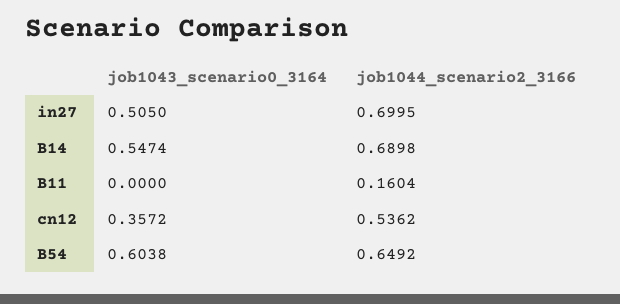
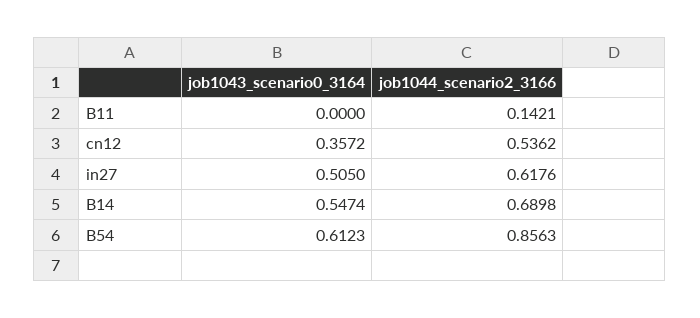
  {
    "job1043_scenario0_3164": {
      "in27": 0.505,
      "B14": 0.5474,
      "B11": 0,
      "cn12": 0.3572,
-     "B54": 0.6038
+     "B54": 0.6123
    },
    "job1044_scenario2_3166": {
-     "in27": 0.6995,
+     "in27": 0.6176,
      "B14": 0.6898,
-     "B11": 0.1604,
+     "B11": 0.1421,
      "cn12": 0.5362,
-     "B54": 0.6492
+     "B54": 0.8563
    }
  }

